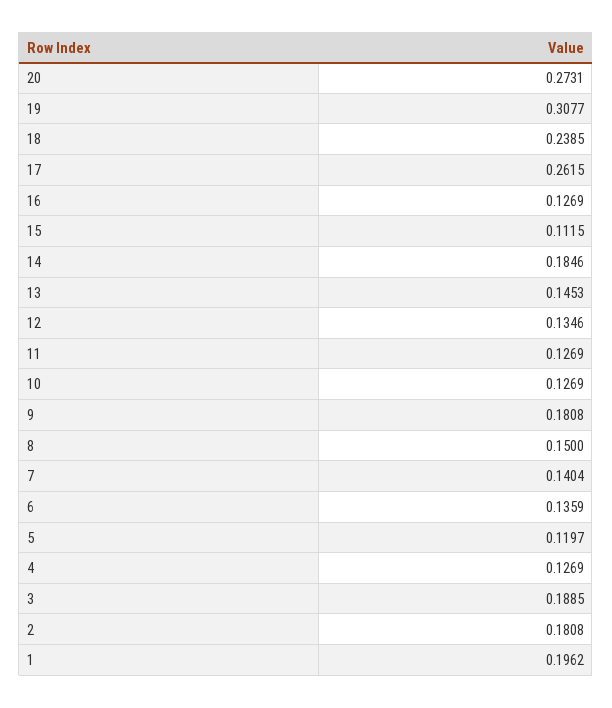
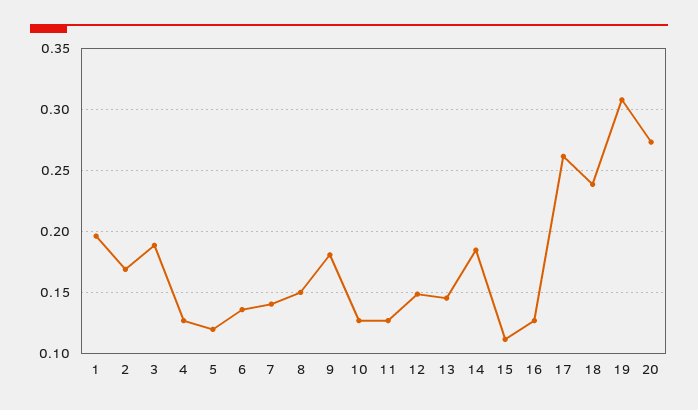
  {
    "20": 0.2731,
    "19": 0.3077,
    "18": 0.2385,
    "17": 0.2615,
    "16": 0.1269,
    "15": 0.1115,
    "14": 0.1846,
    "13": 0.1453,
-   "12": 0.1346,
+   "12": 0.15,
    "11": 0.1269,
    "10": 0.1269,
    "9": 0.1808,
    "8": 0.15,
    "7": 0.1404,
    "6": 0.1359,
    "5": 0.1197,
    "4": 0.1269,
    "3": 0.1885,
-   "2": 0.1808,
+   "2": 0.17,
    "1": 0.1962
  }

